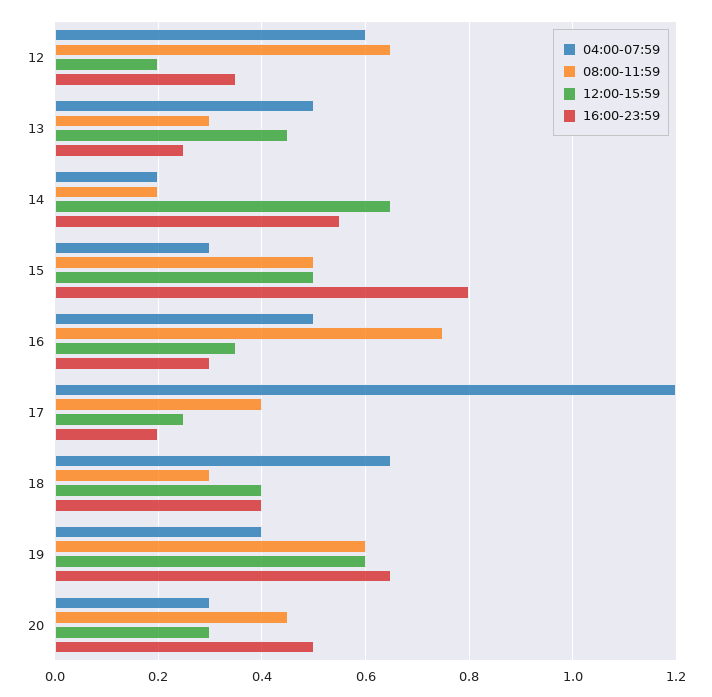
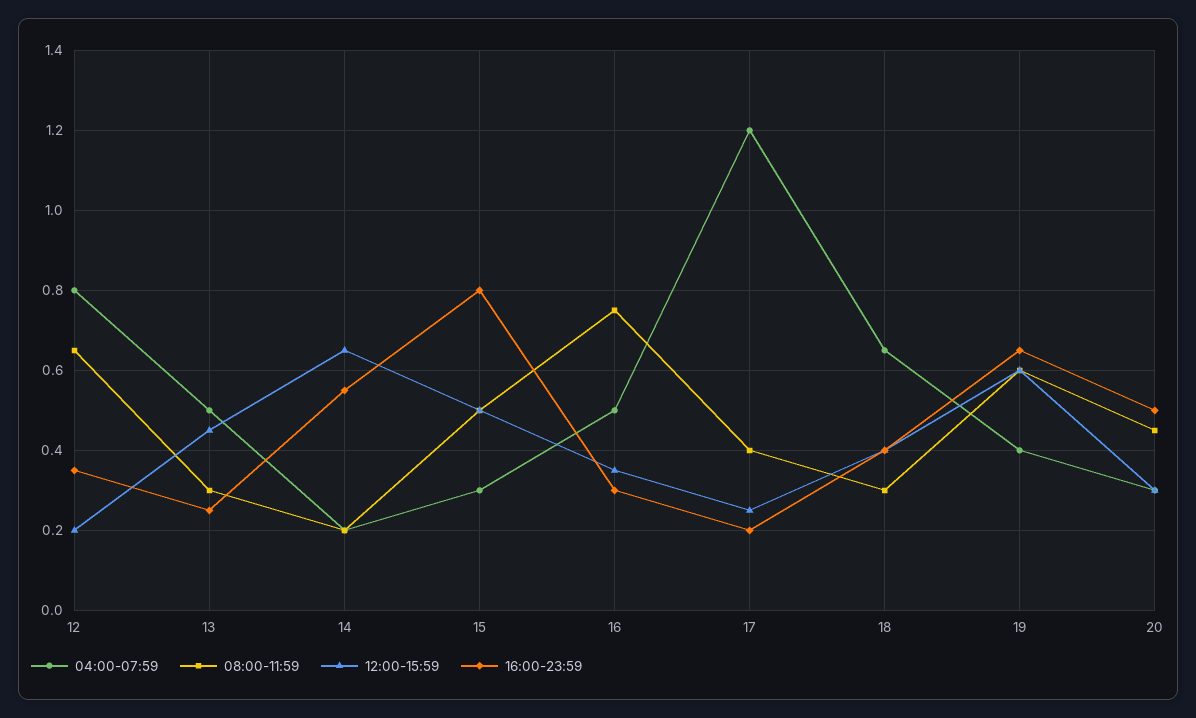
  {
    "04:00-07:59": {
-     "12": 0.6,
+     "12": 0.8,
      "13": 0.5,
      "14": 0.2,
      "15": 0.3,
      "16": 0.5,
      "17": 1.2,
      "18": 0.65,
      "19": 0.4,
      "20": 0.3
    },
    "08:00-11:59": {
      "12": 0.65,
      "13": 0.3,
      "14": 0.2,
      "15": 0.5,
      "16": 0.75,
      "17": 0.4,
      "18": 0.3,
      "19": 0.6,
      "20": 0.45
    },
    "12:00-15:59": {
      "12": 0.2,
      "13": 0.45,
      "14": 0.65,
      "15": 0.5,
      "16": 0.35,
      "17": 0.25,
      "18": 0.4,
      "19": 0.6,
      "20": 0.3
    },
    "16:00-23:59": {
      "12": 0.35,
      "13": 0.25,
      "14": 0.55,
      "15": 0.8,
      "16": 0.3,
      "17": 0.2,
      "18": 0.4,
      "19": 0.65,
      "20": 0.5
    }
  }

